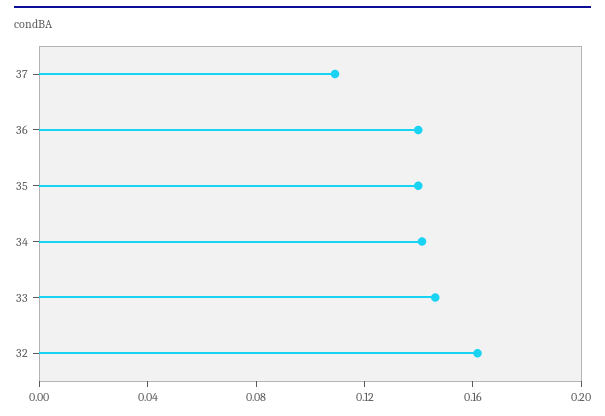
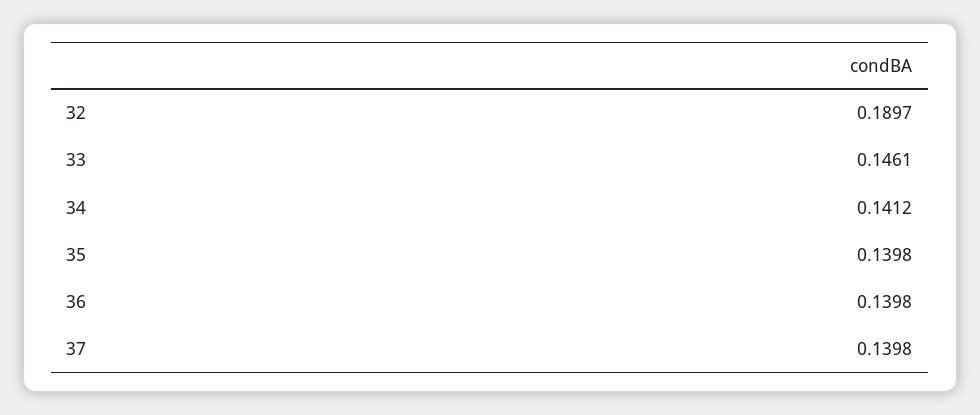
  {
-   "37": 0.11,
+   "37": 0.1398,
    "36": 0.1398,
    "35": 0.1398,
    "34": 0.1412,
    "33": 0.1461,
-   "32": 0.16
+   "32": 0.1897
  }

